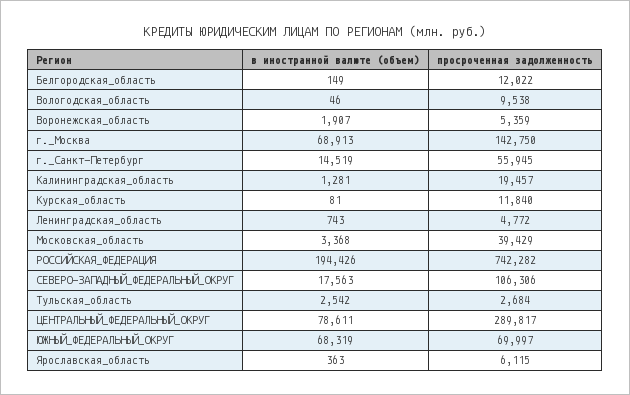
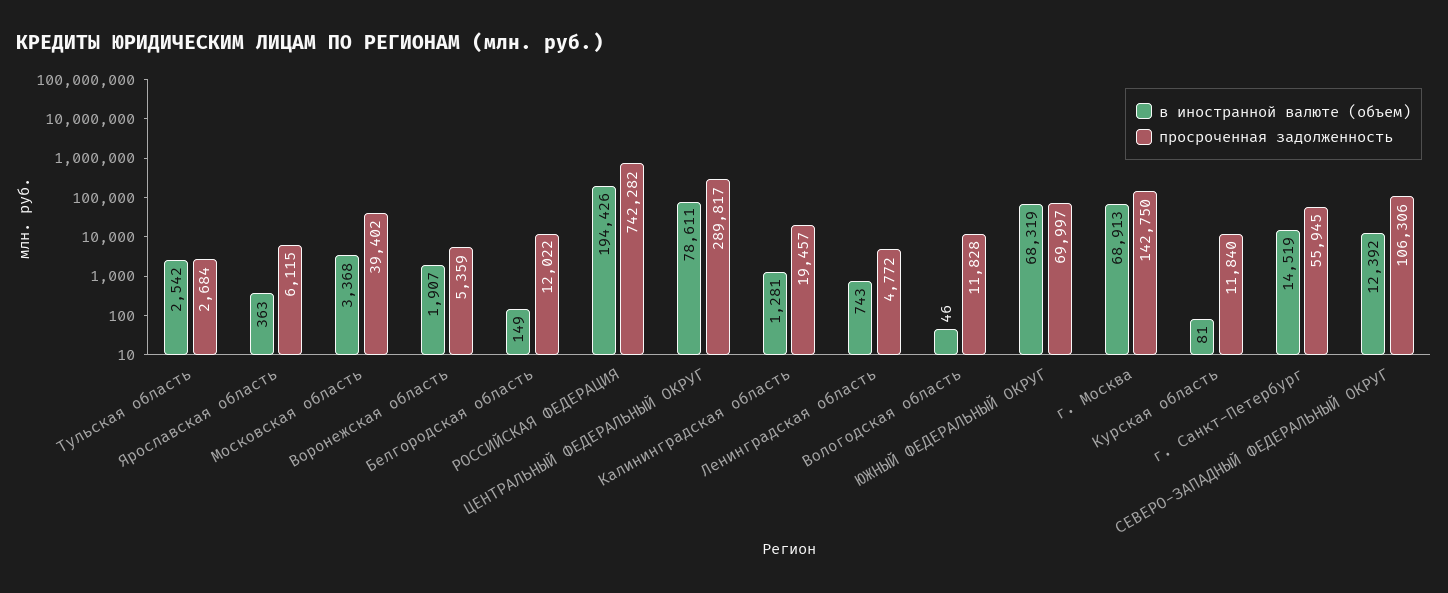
  {
    "в иностранной валюте (объем)": {
      "Белгородская_область": 149,
      "Вологодская_область": 46,
      "Воронежская_область": 1907,
      "г._Москва": 68913,
      "г._Санкт-Петербург": 14519,
      "Калининградская_область": 1281,
      "Курская_область": 81,
      "Ленинградская_область": 743,
      "Московская_область": 3368,
      "РОССИЙСКАЯ_ФЕДЕРАЦИЯ": 194426,
-     "СЕВЕРО-ЗАПАДНЫЙ_ФЕДЕРАЛЬНЫЙ_ОКРУГ": 17563,
+     "СЕВЕРО-ЗАПАДНЫЙ_ФЕДЕРАЛЬНЫЙ_ОКРУГ": 12392,
      "Тульская_область": 2542,
      "ЦЕНТРАЛЬНЫЙ_ФЕДЕРАЛЬНЫЙ_ОКРУГ": 78611,
      "ЮЖНЫЙ_ФЕДЕРАЛЬНЫЙ_ОКРУГ": 68319,
      "Ярославская_область": 363
    },
    "просроченная задолженность": {
      "Белгородская_область": 12022,
-     "Вологодская_область": 9538,
+     "Вологодская_область": 11828,
      "Воронежская_область": 5359,
      "г._Москва": 142750,
      "г._Санкт-Петербург": 55945,
      "Калининградская_область": 19457,
      "Курская_область": 11840,
      "Ленинградская_область": 4772,
-     "Московская_область": 39429,
+     "Московская_область": 39402,
      "РОССИЙСКАЯ_ФЕДЕРАЦИЯ": 742282,
      "СЕВЕРО-ЗАПАДНЫЙ_ФЕДЕРАЛЬНЫЙ_ОКРУГ": 106306,
      "Тульская_область": 2684,
      "ЦЕНТРАЛЬНЫЙ_ФЕДЕРАЛЬНЫЙ_ОКРУГ": 289817,
      "ЮЖНЫЙ_ФЕДЕРАЛЬНЫЙ_ОКРУГ": 69997,
      "Ярославская_область": 6115
    }
  }

